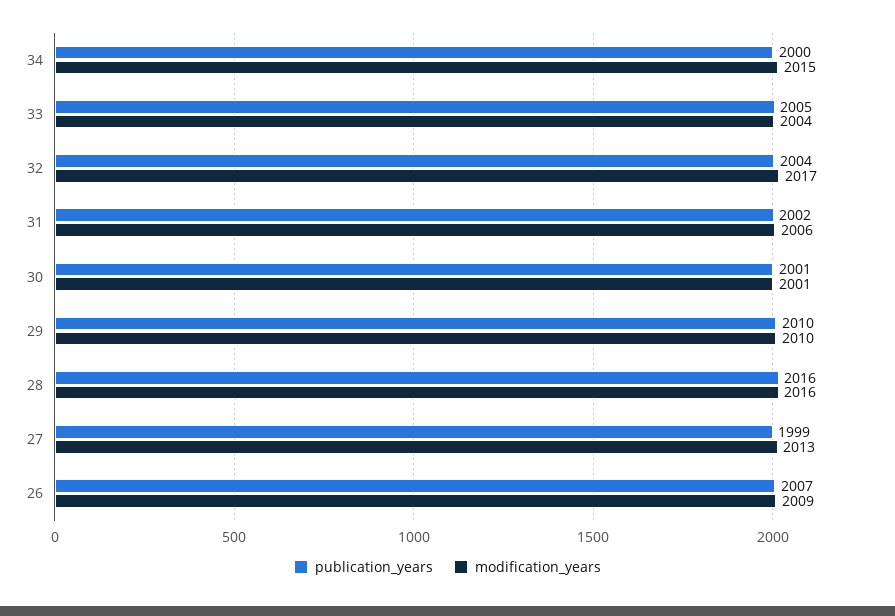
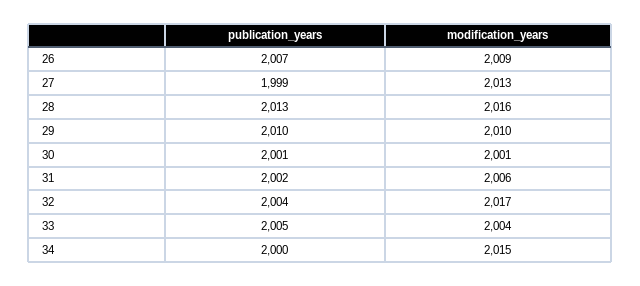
  {
    "publication_years": {
      "34": 2000,
      "33": 2005,
      "32": 2004,
      "31": 2002,
      "30": 2001,
      "29": 2010,
-     "28": 2016,
+     "28": 2013,
      "27": 1999,
      "26": 2007
    },
    "modification_years": {
      "34": 2015,
      "33": 2004,
      "32": 2017,
      "31": 2006,
      "30": 2001,
      "29": 2010,
      "28": 2016,
      "27": 2013,
      "26": 2009
    }
  }

